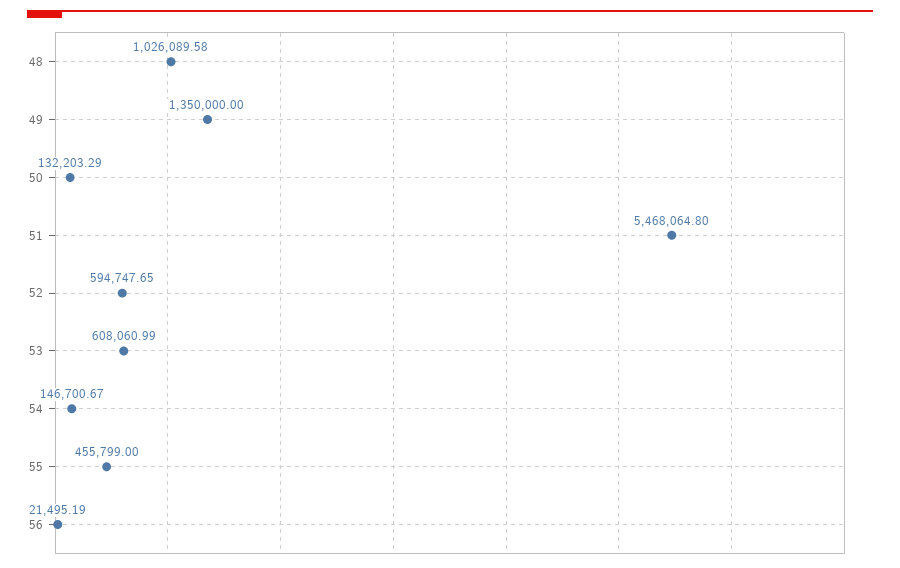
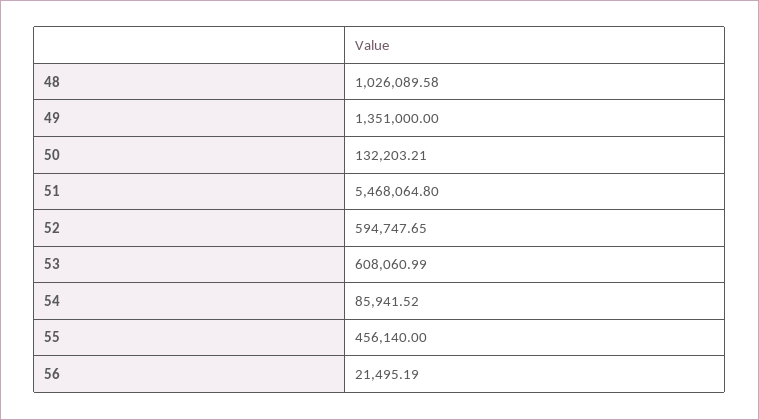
  {
    "48": 1026089.58,
-   "49": 1350000,
+   "49": 1351000,
-   "50": 132203.29,
+   "50": 132203.21,
    "51": 5468064.8,
    "52": 594747.65,
    "53": 608060.99,
-   "54": 146700.67,
+   "54": 85941.52,
-   "55": 455799,
+   "55": 456140,
    "56": 21495.19
  }

